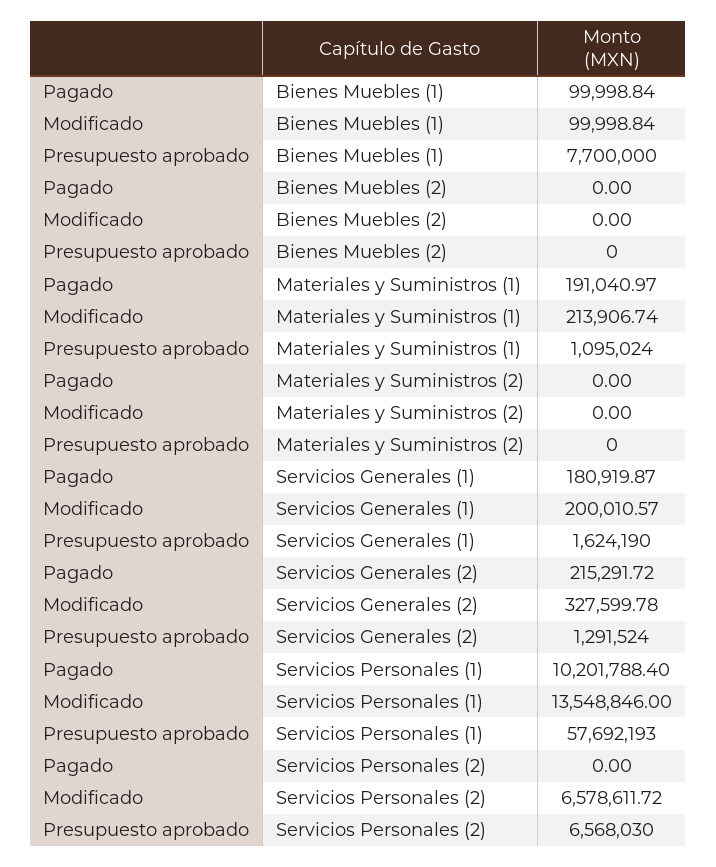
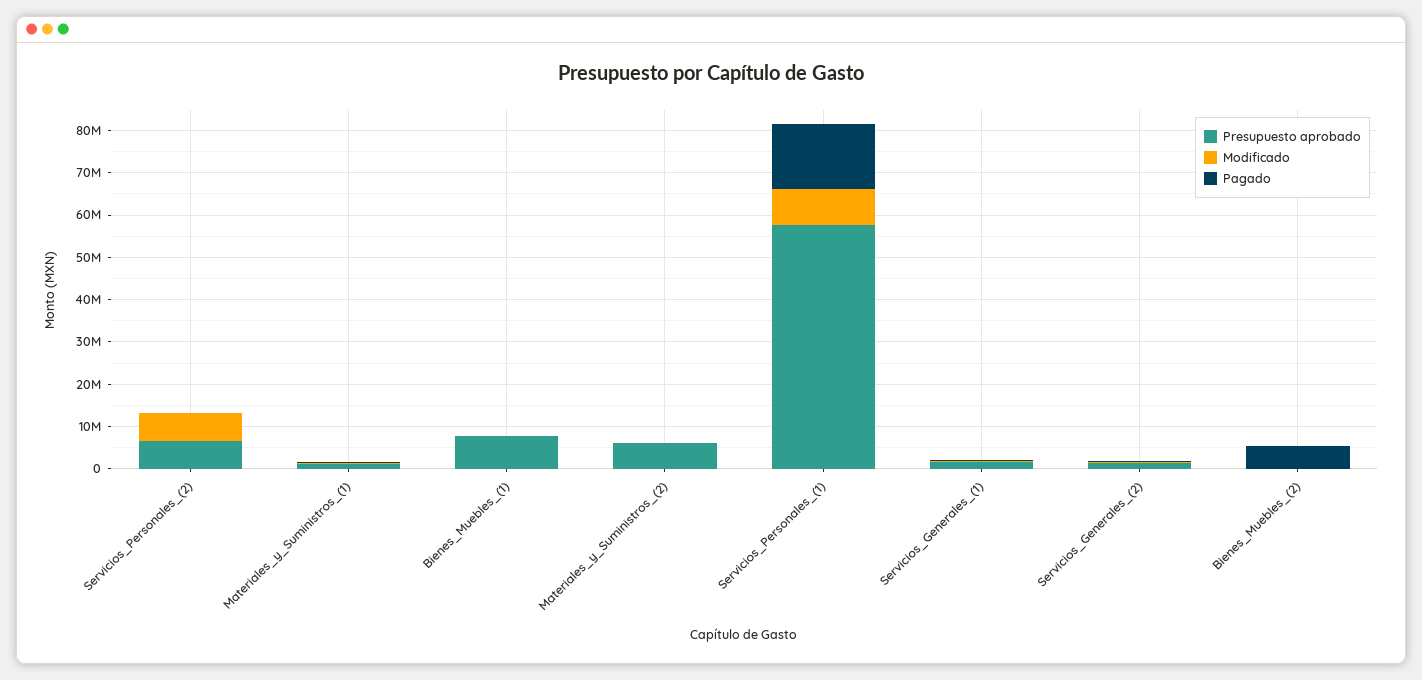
  {
    "Pagado": {
      "Bienes Muebles (1)": 99998.84,
-     "Bienes Muebles (2)": 0,
+     "Bienes Muebles (2)": 6000000,
      "Materiales y Suministros (1)": 191040.97,
      "Materiales y Suministros (2)": 0,
      "Servicios Generales (1)": 180919.87,
      "Servicios Generales (2)": 215291.72,
-     "Servicios Personales (1)": 10201788.4,
+     "Servicios Personales (1)": 16000000,
      "Servicios Personales (2)": 0
    },
    "Modificado": {
      "Bienes Muebles (1)": 99998.84,
      "Bienes Muebles (2)": 0,
      "Materiales y Suministros (1)": 213906.74,
      "Materiales y Suministros (2)": 0,
      "Servicios Generales (1)": 200010.57,
      "Servicios Generales (2)": 327599.78,
-     "Servicios Personales (1)": 13548846,
+     "Servicios Personales (1)": 8000000,
      "Servicios Personales (2)": 6578611.72
    },
    "Presupuesto aprobado": {
      "Bienes Muebles (1)": 7700000,
      "Bienes Muebles (2)": 0,
      "Materiales y Suministros (1)": 1095024,
-     "Materiales y Suministros (2)": 0,
+     "Materiales y Suministros (2)": 6000000,
      "Servicios Generales (1)": 1624190,
      "Servicios Generales (2)": 1291524,
      "Servicios Personales (1)": 57692193,
      "Servicios Personales (2)": 6568030
    }
  }

